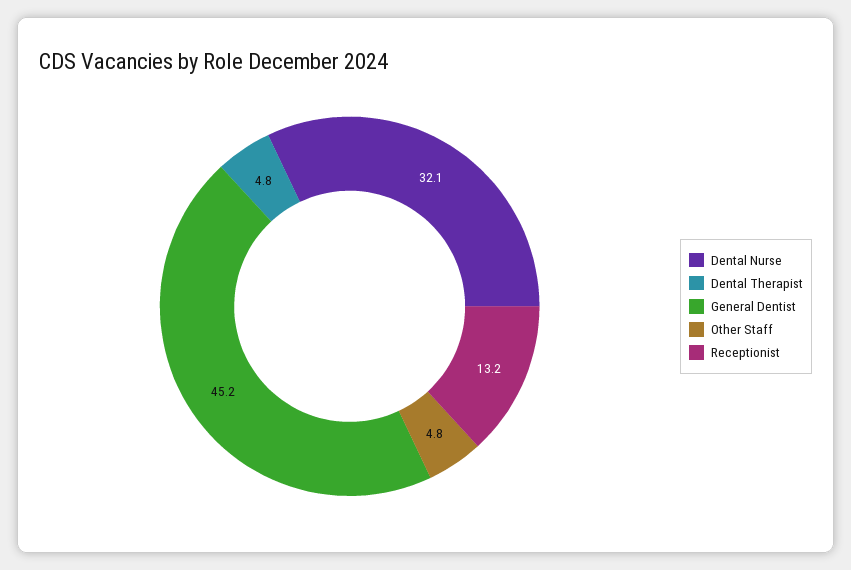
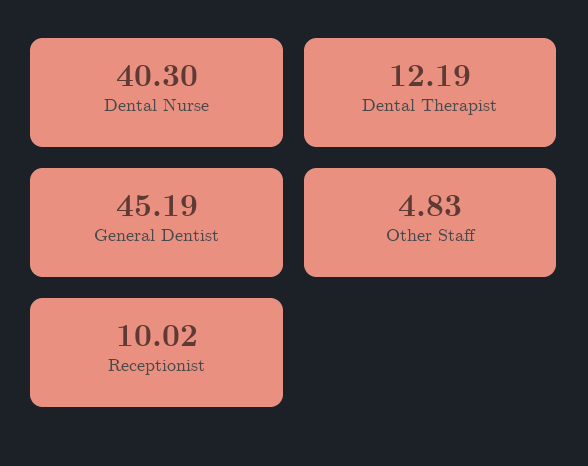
  {
-   "Dental Nurse": 32.1,
+   "Dental Nurse": 40.3,
-   "Dental Therapist": 4.8,
+   "Dental Therapist": 12.19,
    "General Dentist": 45.19,
    "Other Staff": 4.83,
-   "Receptionist": 13.2
+   "Receptionist": 10.02
  }

